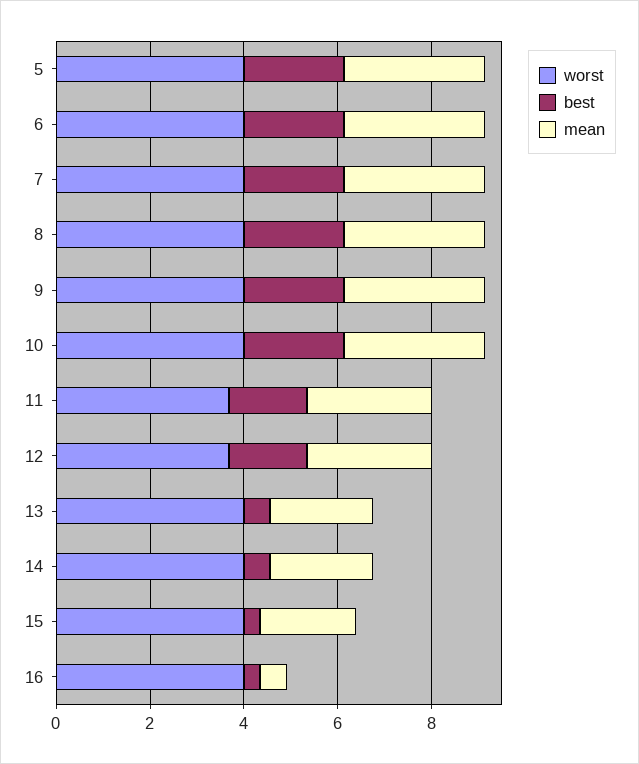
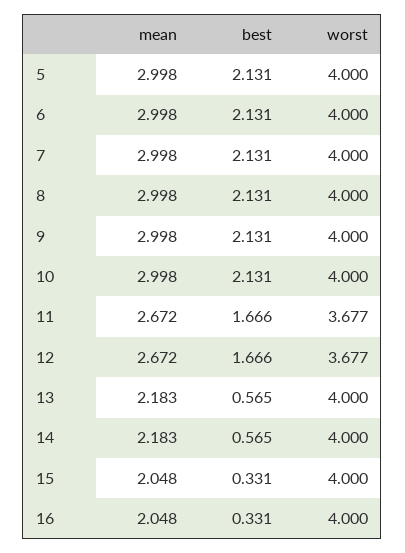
  {
    "worst": {
      "5": 4,
      "6": 4,
      "7": 4,
      "8": 4,
      "9": 4,
      "10": 4,
      "11": 3.677,
      "12": 3.677,
      "13": 4,
      "14": 4,
      "15": 4,
      "16": 4
    },
    "best": {
      "5": 2.131,
      "6": 2.131,
      "7": 2.131,
      "8": 2.131,
      "9": 2.131,
      "10": 2.131,
      "11": 1.666,
      "12": 1.666,
      "13": 0.565,
      "14": 0.565,
      "15": 0.331,
      "16": 0.331
    },
    "mean": {
      "5": 2.998,
      "6": 2.998,
      "7": 2.998,
      "8": 2.998,
      "9": 2.998,
      "10": 2.998,
      "11": 2.672,
      "12": 2.672,
      "13": 2.183,
      "14": 2.183,
      "15": 2.048,
-     "16": 0.5
+     "16": 2.048
    }
  }

